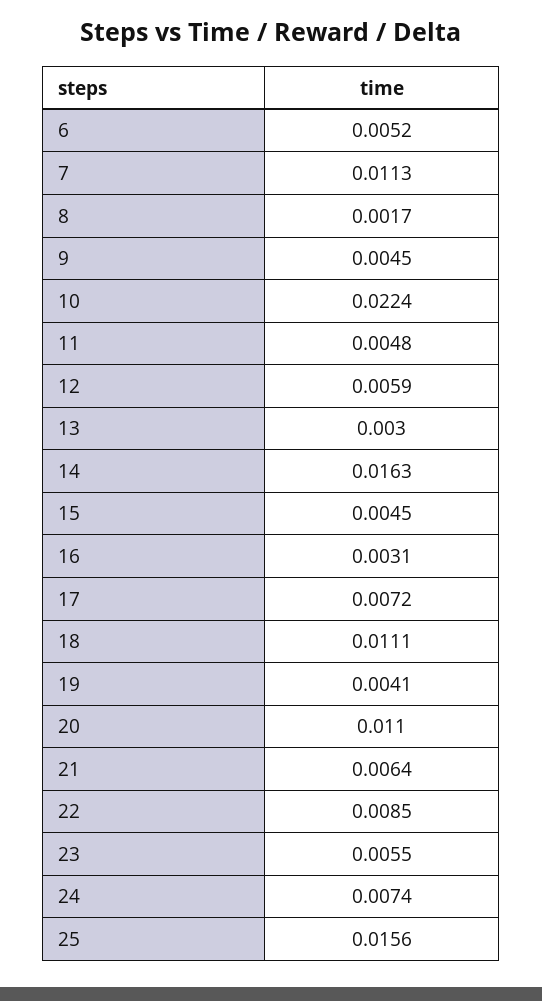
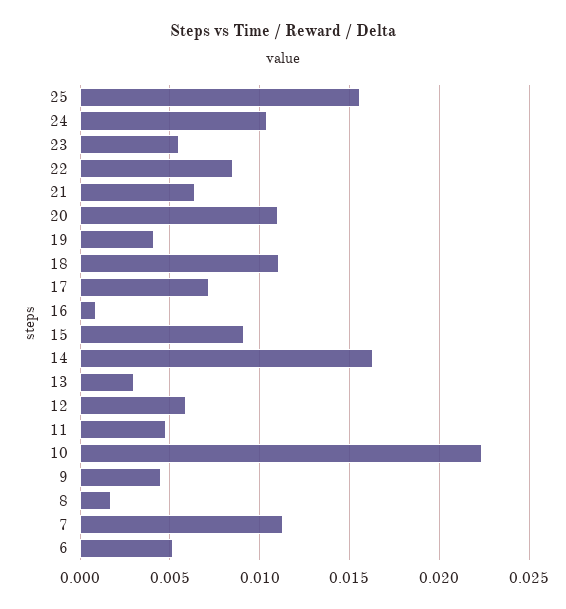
  {
    "6": 0.0052,
    "7": 0.0113,
    "8": 0.0017,
    "9": 0.0045,
    "10": 0.0224,
    "11": 0.0048,
    "12": 0.0059,
    "13": 0.003,
    "14": 0.0163,
-   "15": 0.0045,
+   "15": 0.009,
-   "16": 0.0031,
+   "16": 0.001,
    "17": 0.0072,
    "18": 0.0111,
    "19": 0.0041,
    "20": 0.011,
    "21": 0.0064,
    "22": 0.0085,
    "23": 0.0055,
-   "24": 0.0074,
+   "24": 0.0105,
    "25": 0.0156
  }

